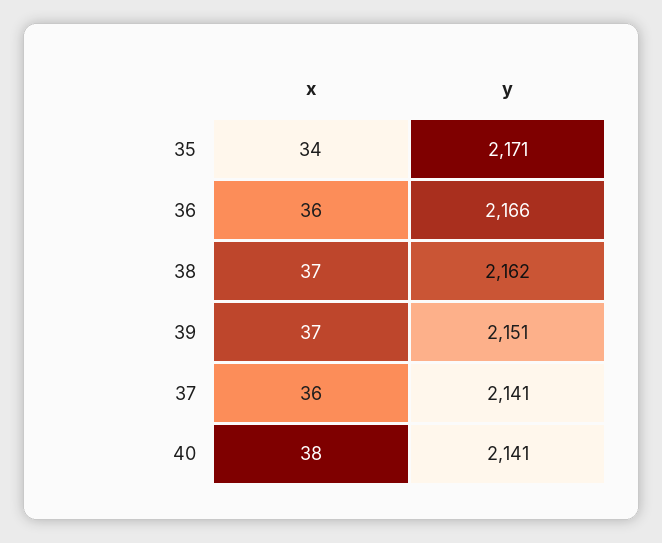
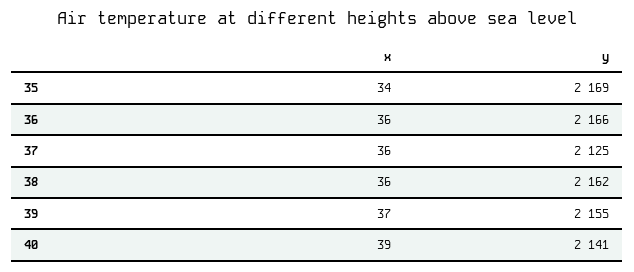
  {
    "x": {
      "35": 34,
      "36": 36,
-     "38": 37,
+     "38": 36,
      "39": 37,
      "37": 36,
-     "40": 38
+     "40": 39
    },
    "y": {
-     "35": 2171,
+     "35": 2169,
      "36": 2166,
      "38": 2162,
-     "39": 2151,
+     "39": 2155,
-     "37": 2141,
+     "37": 2125,
      "40": 2141
    }
  }

